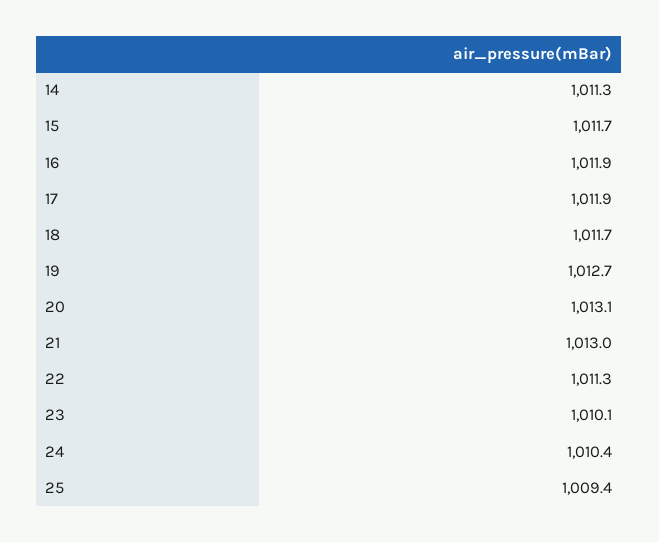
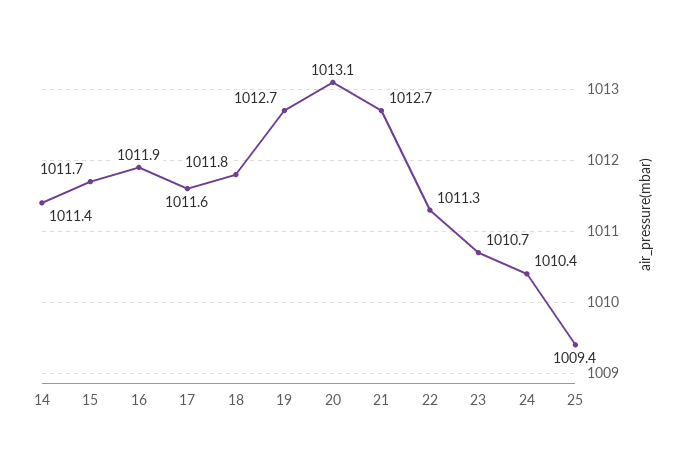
  {
-   "14": 1011.3,
+   "14": 1011.4,
    "15": 1011.7,
    "16": 1011.9,
-   "17": 1011.9,
+   "17": 1011.6,
-   "18": 1011.7,
+   "18": 1011.8,
    "19": 1012.7,
    "20": 1013.1,
-   "21": 1013,
+   "21": 1012.7,
    "22": 1011.3,
-   "23": 1010.1,
+   "23": 1010.7,
    "24": 1010.4,
    "25": 1009.4
  }

